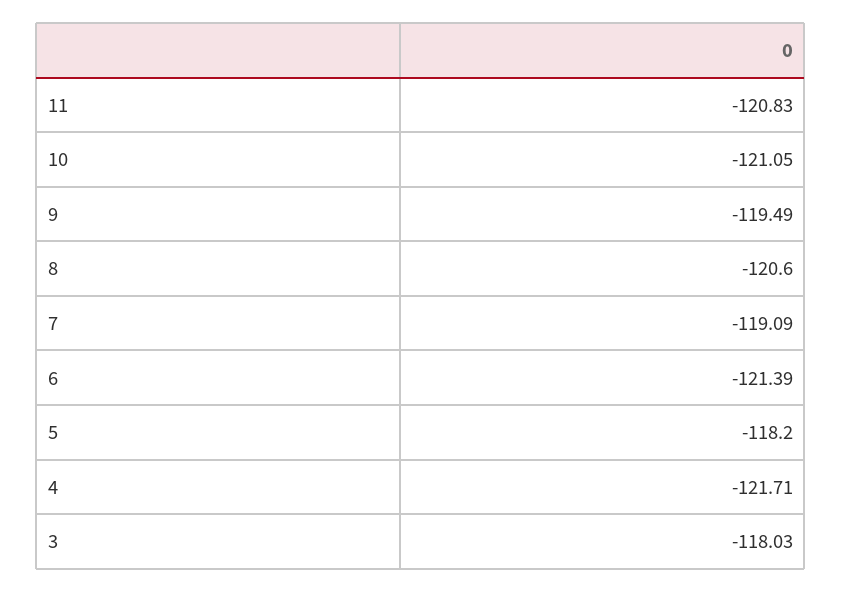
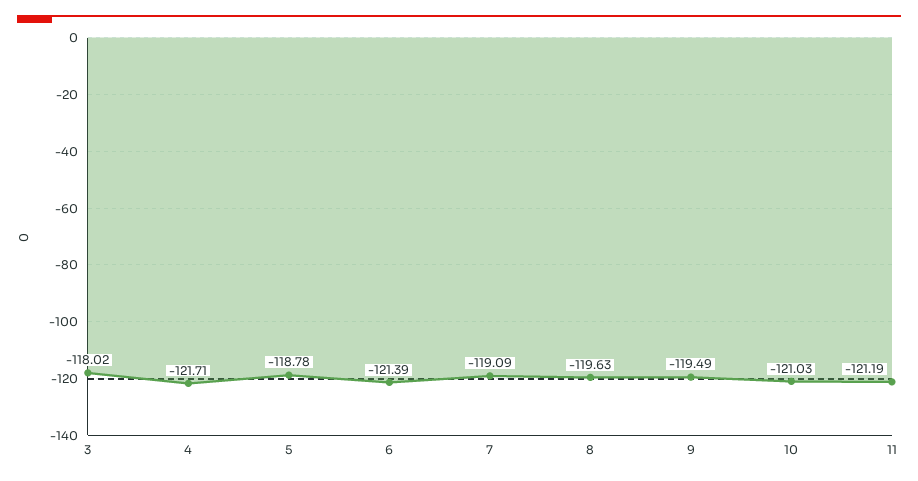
  {
-   "11": -120.83,
+   "11": -121.19,
-   "10": -121.05,
+   "10": -121.03,
    "9": -119.49,
-   "8": -120.6,
+   "8": -119.63,
    "7": -119.09,
    "6": -121.39,
-   "5": -118.2,
+   "5": -118.78,
    "4": -121.71,
-   "3": -118.03
+   "3": -118.02
  }

